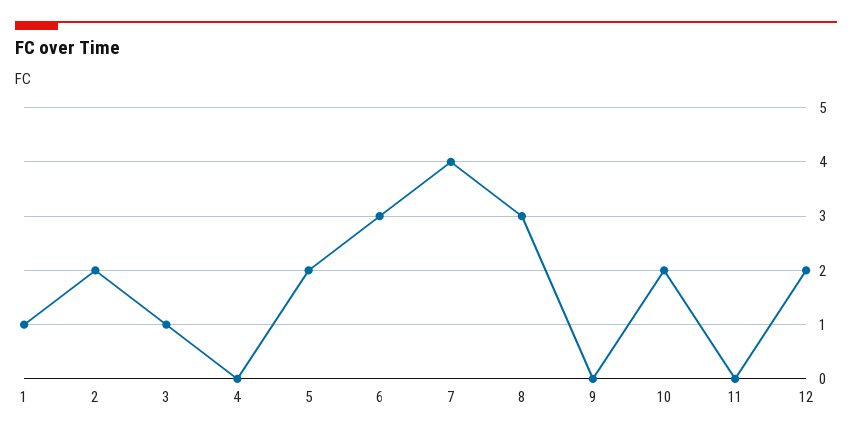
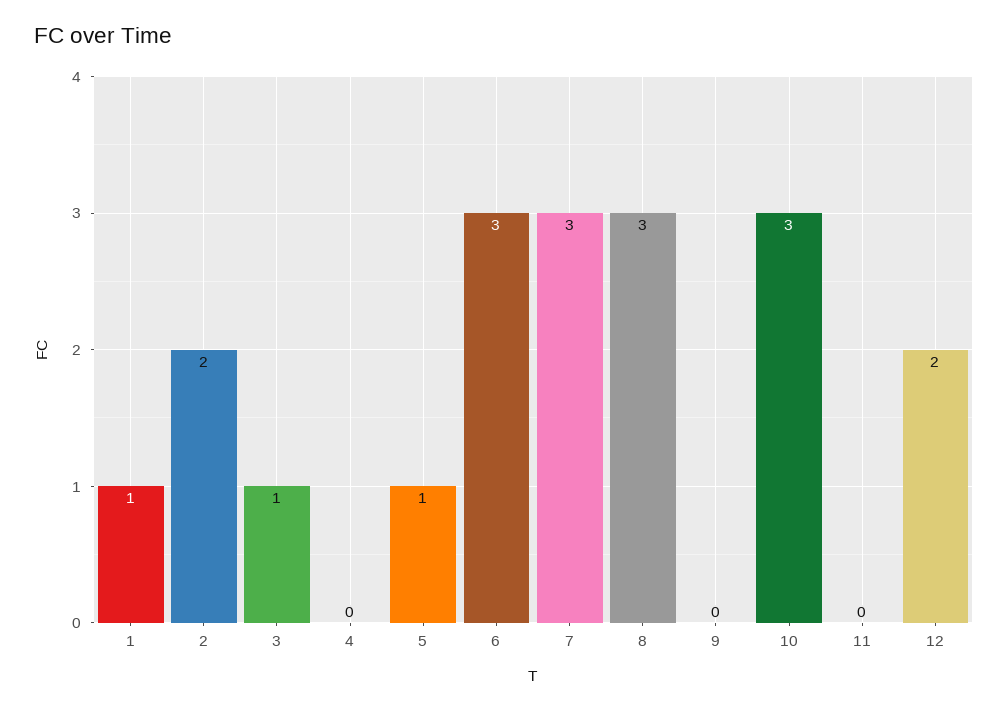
  {
    "1": 1,
    "2": 2,
    "3": 1,
    "4": 0,
-   "5": 2,
+   "5": 1,
    "6": 3,
-   "7": 4,
+   "7": 3,
    "8": 3,
    "9": 0,
-   "10": 2,
+   "10": 3,
    "11": 0,
    "12": 2
  }

